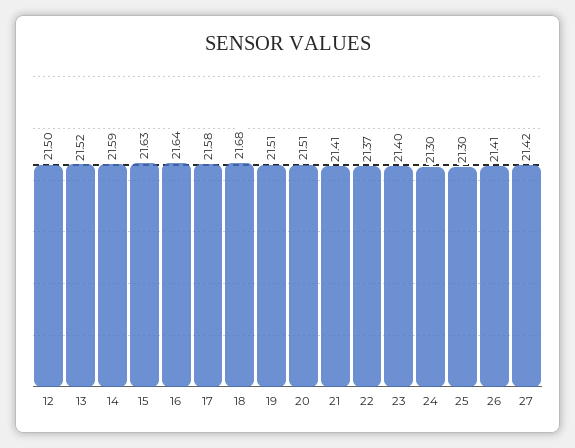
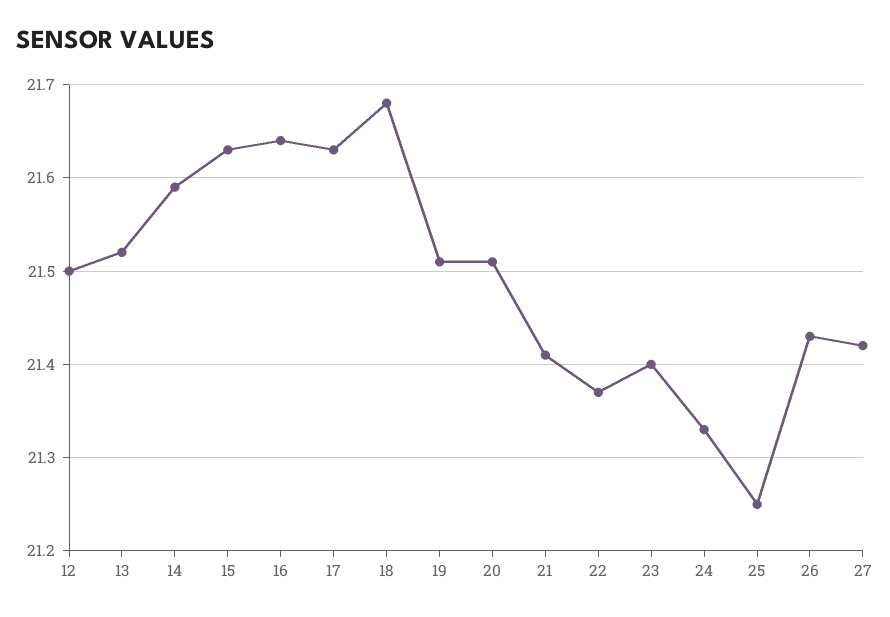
  {
    "12": 21.5,
    "13": 21.52,
    "14": 21.59,
    "15": 21.63,
    "16": 21.64,
-   "17": 21.58,
+   "17": 21.63,
    "18": 21.68,
    "19": 21.51,
    "20": 21.51,
    "21": 21.41,
    "22": 21.37,
    "23": 21.4,
-   "24": 21.3,
+   "24": 21.33,
-   "25": 21.3,
+   "25": 21.25,
-   "26": 21.41,
+   "26": 21.43,
    "27": 21.42
  }

